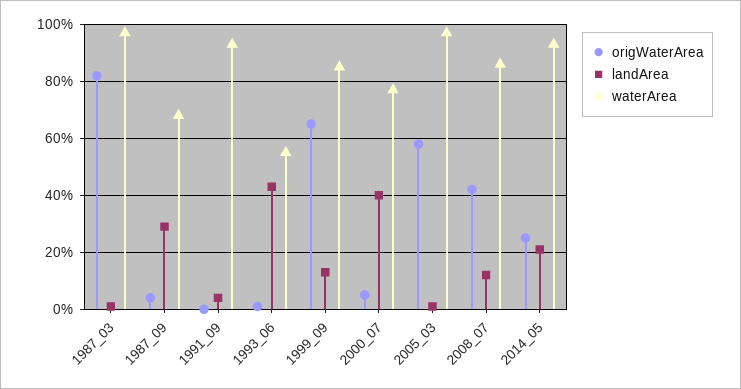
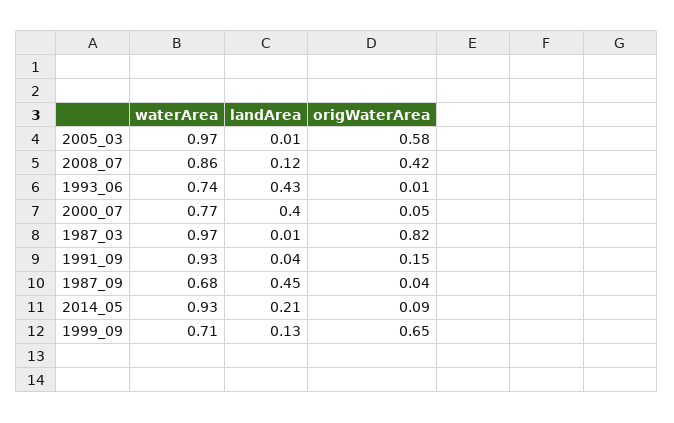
  {
    "origWaterArea": {
      "1987_03": 0.82,
      "1987_09": 0.04,
-     "1991_09": 0,
+     "1991_09": 0.15,
      "1993_06": 0.01,
      "1999_09": 0.65,
      "2000_07": 0.05,
      "2005_03": 0.58,
      "2008_07": 0.42,
-     "2014_05": 0.25
+     "2014_05": 0.09
    },
    "landArea": {
      "1987_03": 0.01,
-     "1987_09": 0.3,
+     "1987_09": 0.45,
      "1991_09": 0.04,
      "1993_06": 0.43,
      "1999_09": 0.13,
      "2000_07": 0.4,
      "2005_03": 0.01,
      "2008_07": 0.12,
      "2014_05": 0.21
    },
    "waterArea": {
      "1987_03": 0.97,
      "1987_09": 0.68,
      "1991_09": 0.93,
-     "1993_06": 0.55,
+     "1993_06": 0.74,
-     "1999_09": 0.85,
+     "1999_09": 0.71,
      "2000_07": 0.77,
      "2005_03": 0.97,
      "2008_07": 0.86,
      "2014_05": 0.93
    }
  }

